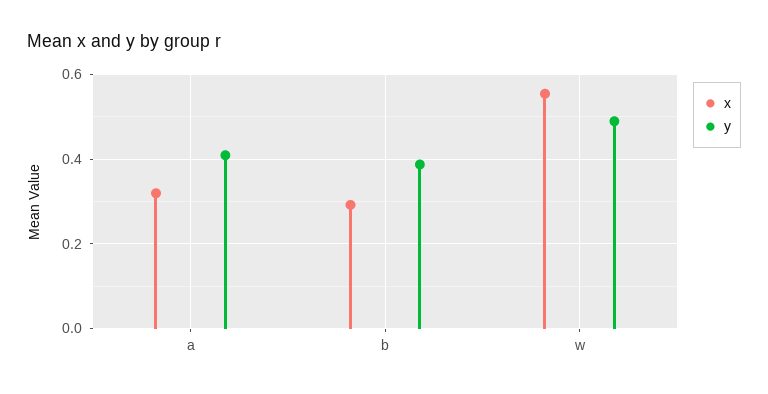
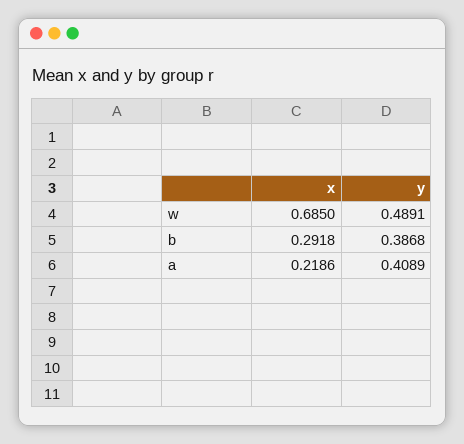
  {
    "x": {
-     "a": 0.32,
+     "a": 0.2186,
      "b": 0.2918,
-     "w": 0.56
+     "w": 0.685
    },
    "y": {
      "a": 0.4089,
      "b": 0.3868,
      "w": 0.4891
    }
  }

